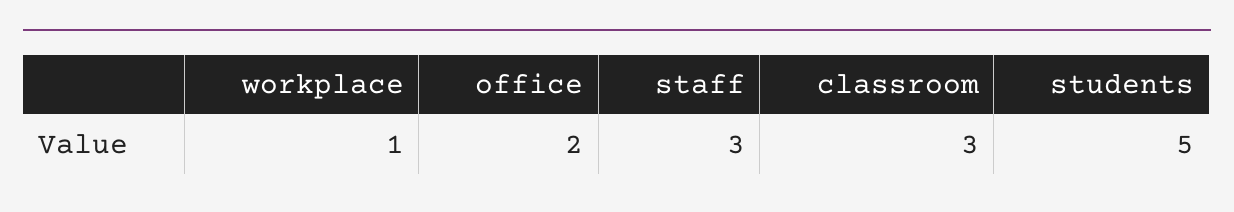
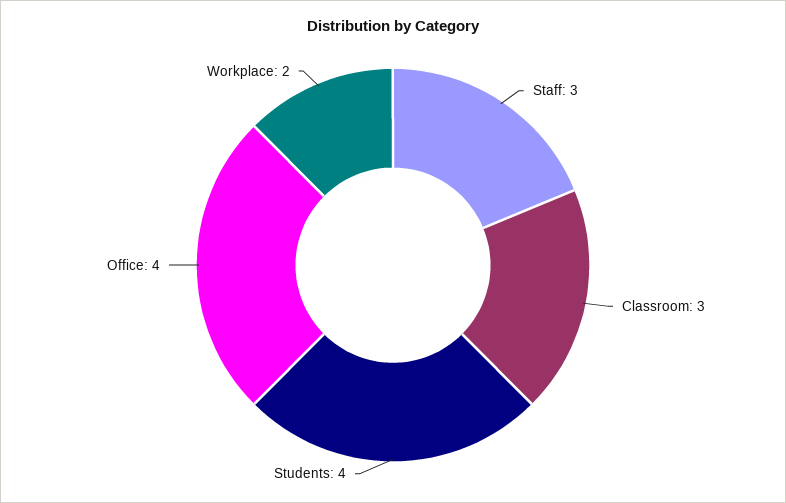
  {
-   "workplace": 1,
+   "workplace": 2,
-   "office": 2,
+   "office": 4,
    "staff": 3,
    "classroom": 3,
-   "students": 5
+   "students": 4
  }

